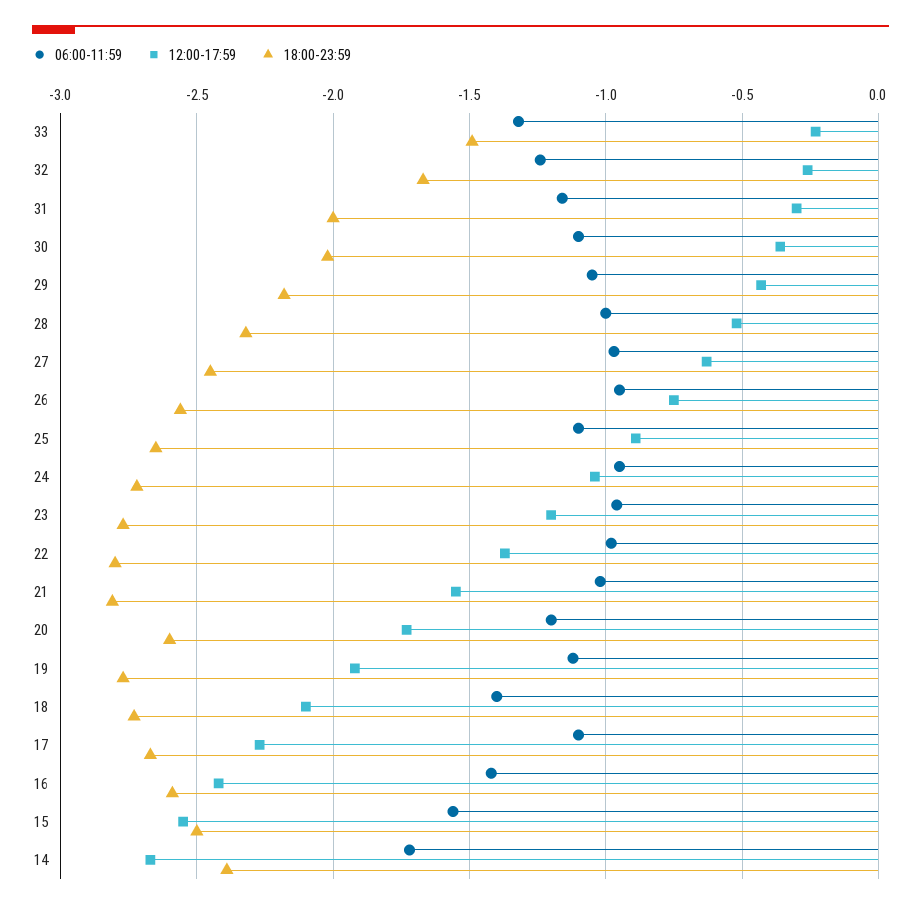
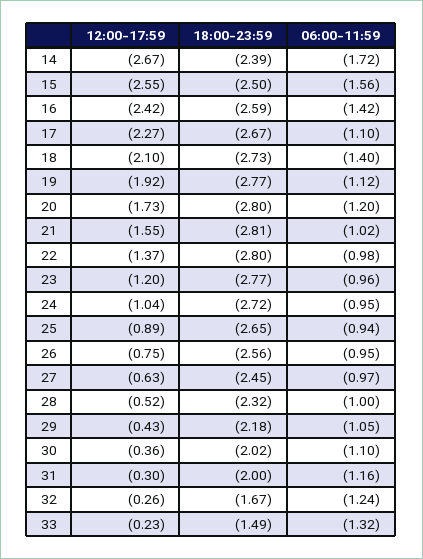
  {
    "06:00-11:59": {
      "33": -1.32,
      "32": -1.24,
      "31": -1.16,
      "30": -1.1,
      "29": -1.05,
      "28": -1,
      "27": -0.97,
      "26": -0.95,
-     "25": -1.1,
+     "25": -0.94,
      "24": -0.95,
      "23": -0.96,
      "22": -0.98,
      "21": -1.02,
      "20": -1.2,
      "19": -1.12,
      "18": -1.4,
      "17": -1.1,
      "16": -1.42,
      "15": -1.56,
      "14": -1.72
    },
    "12:00-17:59": {
      "33": -0.23,
      "32": -0.26,
      "31": -0.3,
      "30": -0.36,
      "29": -0.43,
      "28": -0.52,
      "27": -0.63,
      "26": -0.75,
      "25": -0.89,
      "24": -1.04,
      "23": -1.2,
      "22": -1.37,
      "21": -1.55,
      "20": -1.73,
      "19": -1.92,
      "18": -2.1,
      "17": -2.27,
      "16": -2.42,
      "15": -2.55,
      "14": -2.67
    },
    "18:00-23:59": {
      "33": -1.49,
      "32": -1.67,
      "31": -2,
      "30": -2.02,
      "29": -2.18,
      "28": -2.32,
      "27": -2.45,
      "26": -2.56,
      "25": -2.65,
      "24": -2.72,
      "23": -2.77,
      "22": -2.8,
      "21": -2.81,
-     "20": -2.6,
+     "20": -2.8,
      "19": -2.77,
      "18": -2.73,
      "17": -2.67,
      "16": -2.59,
      "15": -2.5,
      "14": -2.39
    }
  }

